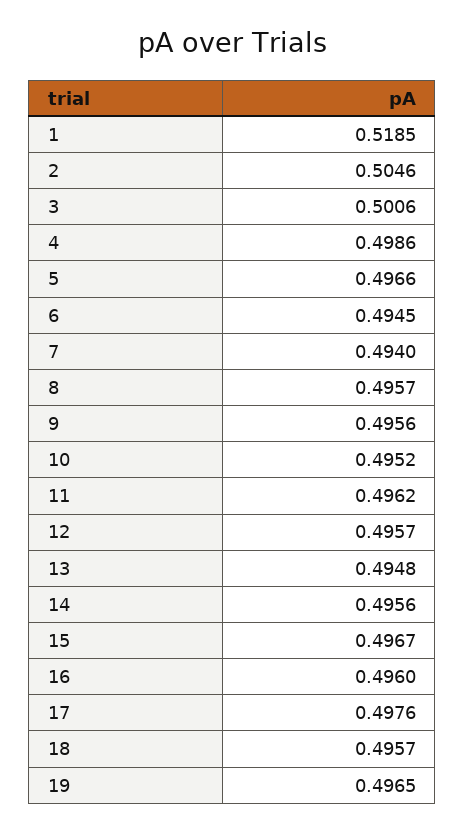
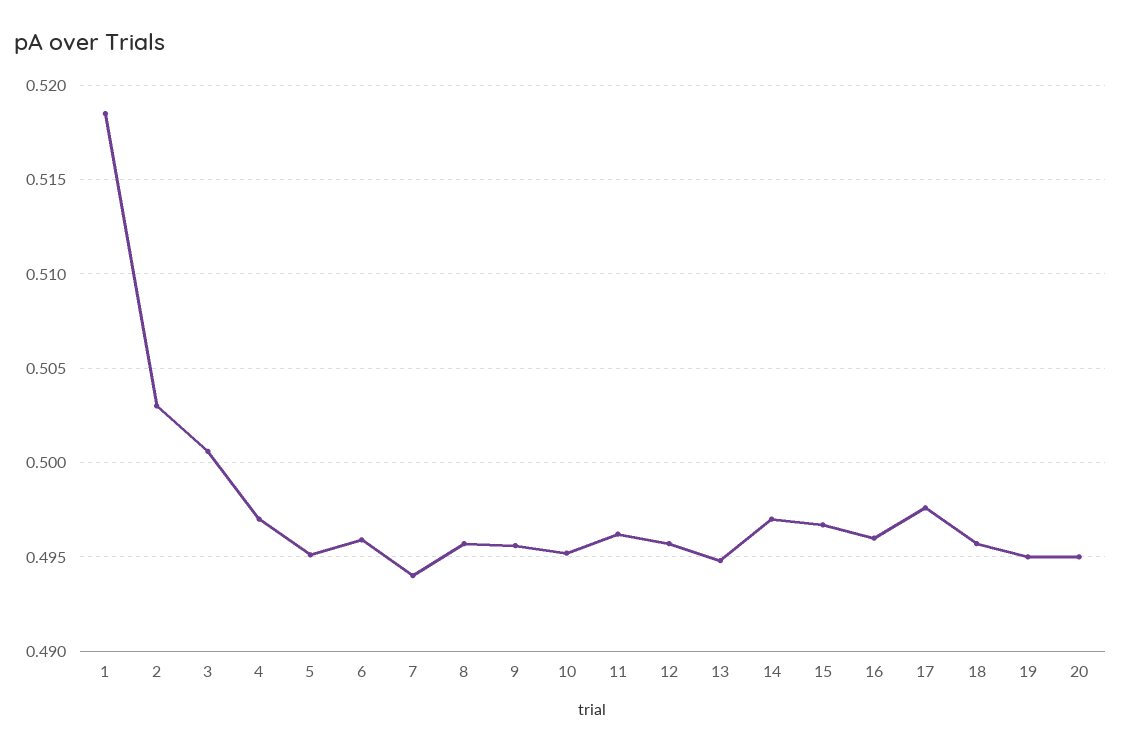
  {
    "1": 0.5185,
-   "2": 0.5046,
+   "2": 0.503,
    "3": 0.5006,
-   "4": 0.4986,
+   "4": 0.497,
-   "5": 0.4966,
+   "5": 0.495,
-   "6": 0.4945,
+   "6": 0.496,
    "7": 0.494,
    "8": 0.4957,
    "9": 0.4956,
    "10": 0.4952,
    "11": 0.4962,
    "12": 0.4957,
    "13": 0.4948,
-   "14": 0.4956,
+   "14": 0.497,
    "15": 0.4967,
    "16": 0.496,
    "17": 0.4976,
    "18": 0.4957,
-   "19": 0.4965
+   "19": 0.495,
+   "20": 0.495
  }

